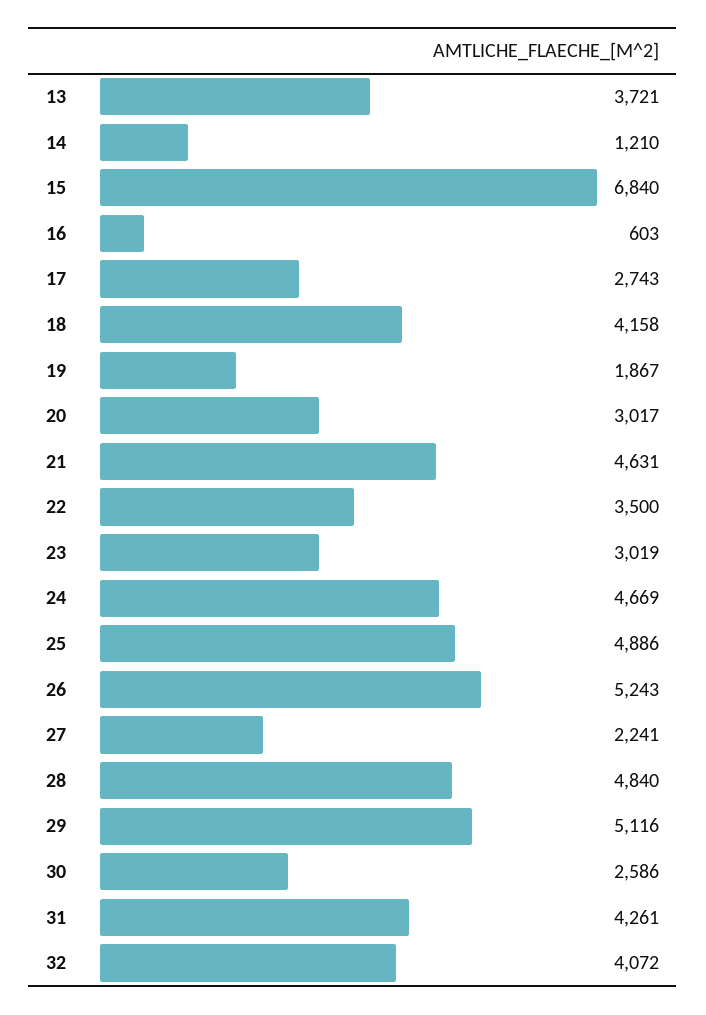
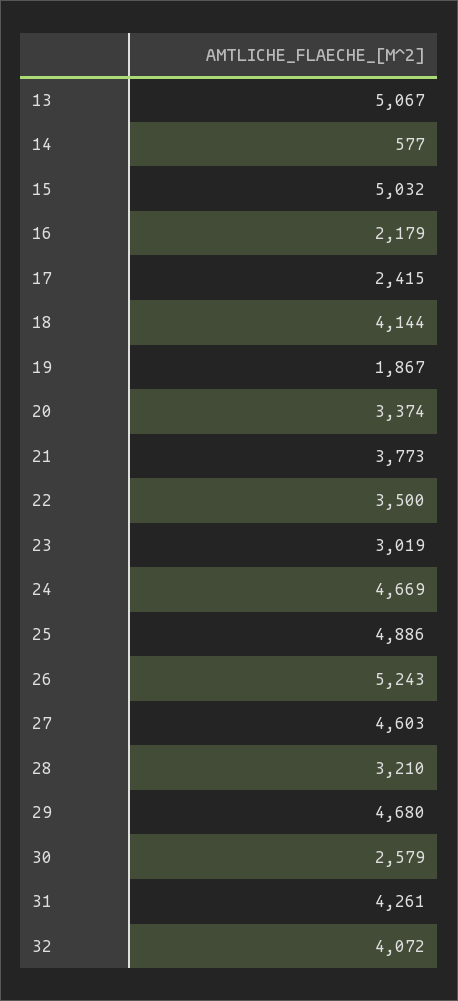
  {
-   "13": 3721,
+   "13": 5067,
-   "14": 1210,
+   "14": 577,
-   "15": 6840,
+   "15": 5032,
-   "16": 603,
+   "16": 2179,
-   "17": 2743,
+   "17": 2415,
-   "18": 4158,
+   "18": 4144,
    "19": 1867,
-   "20": 3017,
+   "20": 3374,
-   "21": 4631,
+   "21": 3773,
    "22": 3500,
    "23": 3019,
    "24": 4669,
    "25": 4886,
    "26": 5243,
-   "27": 2241,
+   "27": 4603,
-   "28": 4840,
+   "28": 3210,
-   "29": 5116,
+   "29": 4680,
-   "30": 2586,
+   "30": 2579,
    "31": 4261,
    "32": 4072
  }

